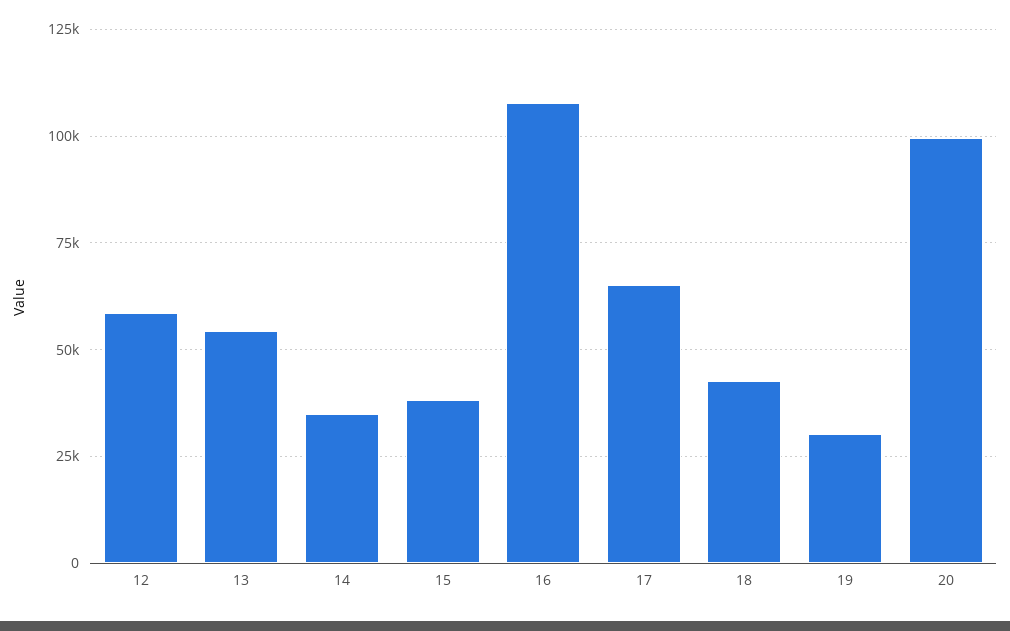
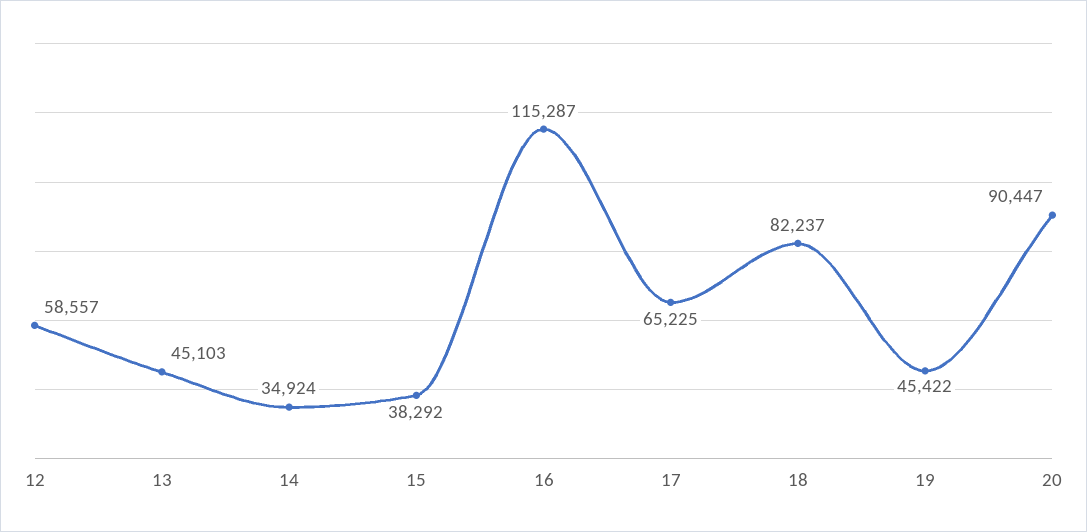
  {
    "12": 58557,
-   "13": 55000,
+   "13": 45103,
    "14": 34924,
    "15": 38292,
-   "16": 107500,
+   "16": 115287,
    "17": 65225,
-   "18": 42500,
+   "18": 82237,
-   "19": 30000,
+   "19": 45422,
-   "20": 100000
+   "20": 90447
  }

